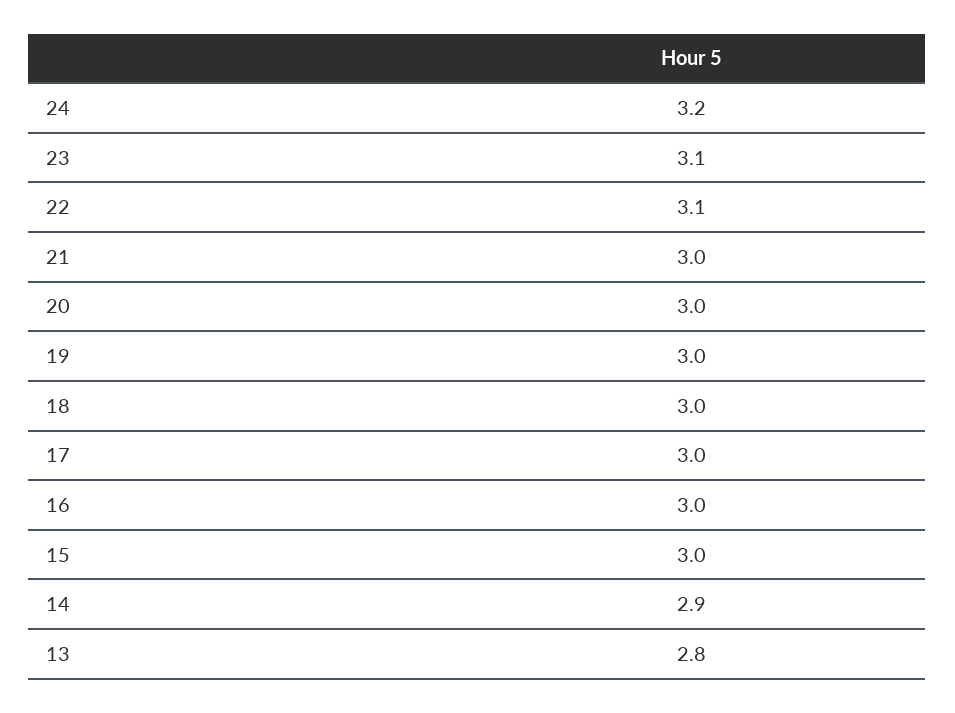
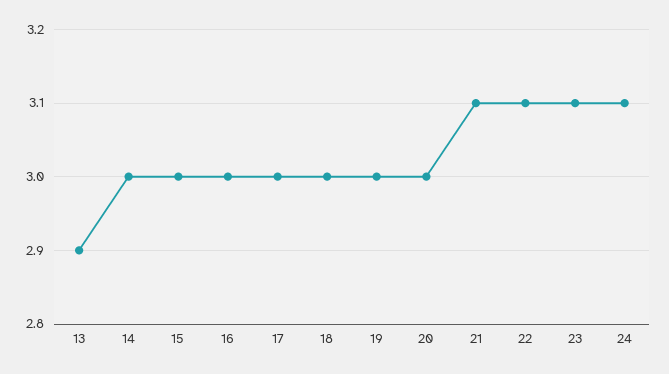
  {
-   "24": 3.2,
+   "24": 3.1,
    "23": 3.1,
    "22": 3.1,
-   "21": 3,
+   "21": 3.1,
    "20": 3,
    "19": 3,
    "18": 3,
    "17": 3,
    "16": 3,
    "15": 3,
-   "14": 2.9,
+   "14": 3,
-   "13": 2.8
+   "13": 2.9
  }

